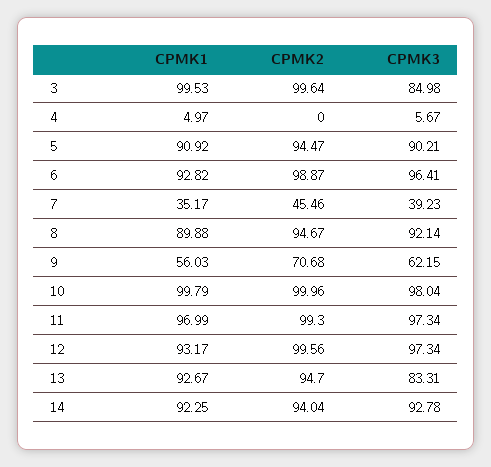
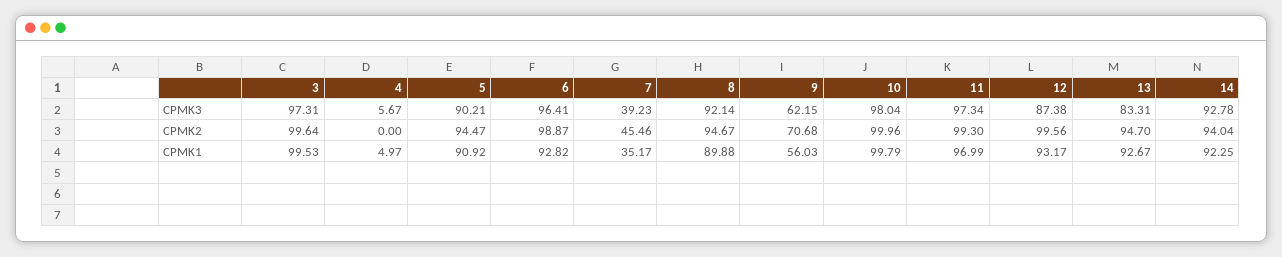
  {
    "CPMK1": {
      "3": 99.53,
      "4": 4.97,
      "5": 90.92,
      "6": 92.82,
      "7": 35.17,
      "8": 89.88,
      "9": 56.03,
      "10": 99.79,
      "11": 96.99,
      "12": 93.17,
      "13": 92.67,
      "14": 92.25
    },
    "CPMK2": {
      "3": 99.64,
      "4": 0,
      "5": 94.47,
      "6": 98.87,
      "7": 45.46,
      "8": 94.67,
      "9": 70.68,
      "10": 99.96,
      "11": 99.3,
      "12": 99.56,
      "13": 94.7,
      "14": 94.04
    },
    "CPMK3": {
-     "3": 84.98,
+     "3": 97.31,
      "4": 5.67,
      "5": 90.21,
      "6": 96.41,
      "7": 39.23,
      "8": 92.14,
      "9": 62.15,
      "10": 98.04,
      "11": 97.34,
-     "12": 97.34,
+     "12": 87.38,
      "13": 83.31,
      "14": 92.78
    }
  }

